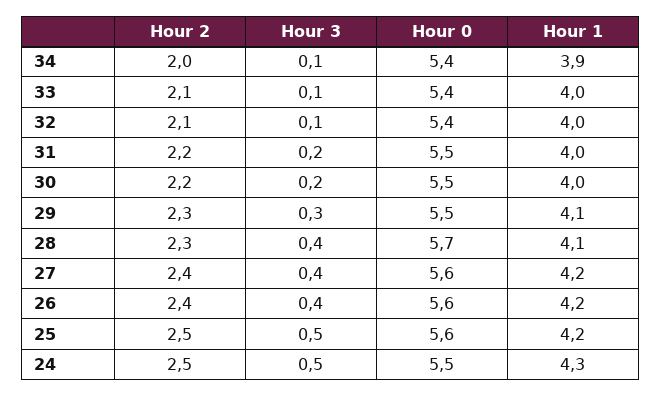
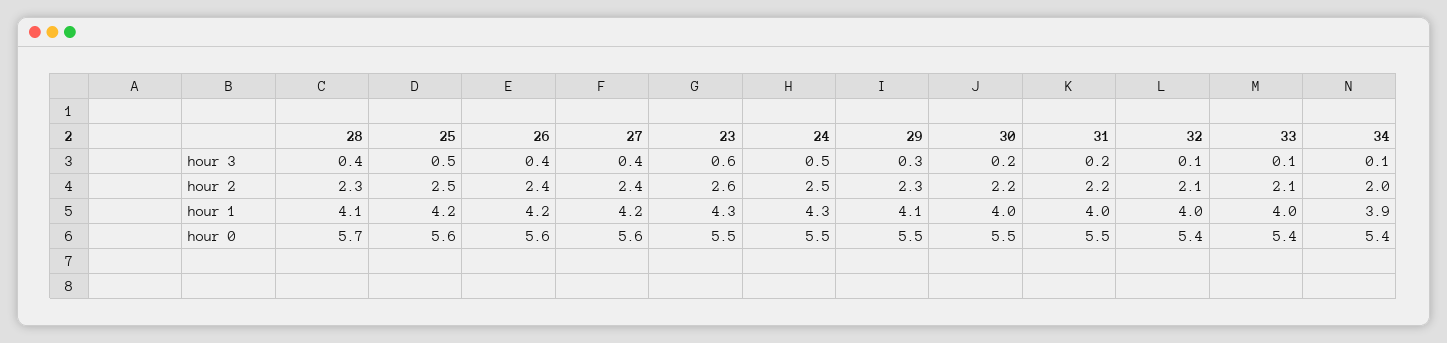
  {
    "Hour 2": {
      "34": 2,
      "33": 2.1,
      "32": 2.1,
      "31": 2.2,
      "30": 2.2,
      "29": 2.3,
      "28": 2.3,
      "27": 2.4,
      "26": 2.4,
      "25": 2.5,
-     "24": 2.5
+     "24": 2.5,
+     "23": 2.6
    },
    "Hour 3": {
      "34": 0.1,
      "33": 0.1,
      "32": 0.1,
      "31": 0.2,
      "30": 0.2,
      "29": 0.3,
      "28": 0.4,
      "27": 0.4,
      "26": 0.4,
      "25": 0.5,
-     "24": 0.5
+     "24": 0.5,
+     "23": 0.6
    },
    "Hour 0": {
      "34": 5.4,
      "33": 5.4,
      "32": 5.4,
      "31": 5.5,
      "30": 5.5,
      "29": 5.5,
      "28": 5.7,
      "27": 5.6,
      "26": 5.6,
      "25": 5.6,
-     "24": 5.5
+     "24": 5.5,
+     "23": 5.5
    },
    "Hour 1": {
      "34": 3.9,
      "33": 4,
      "32": 4,
      "31": 4,
      "30": 4,
      "29": 4.1,
      "28": 4.1,
      "27": 4.2,
      "26": 4.2,
      "25": 4.2,
-     "24": 4.3
+     "24": 4.3,
+     "23": 4.3
    }
  }

